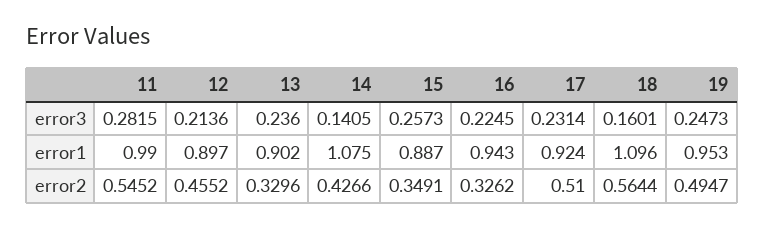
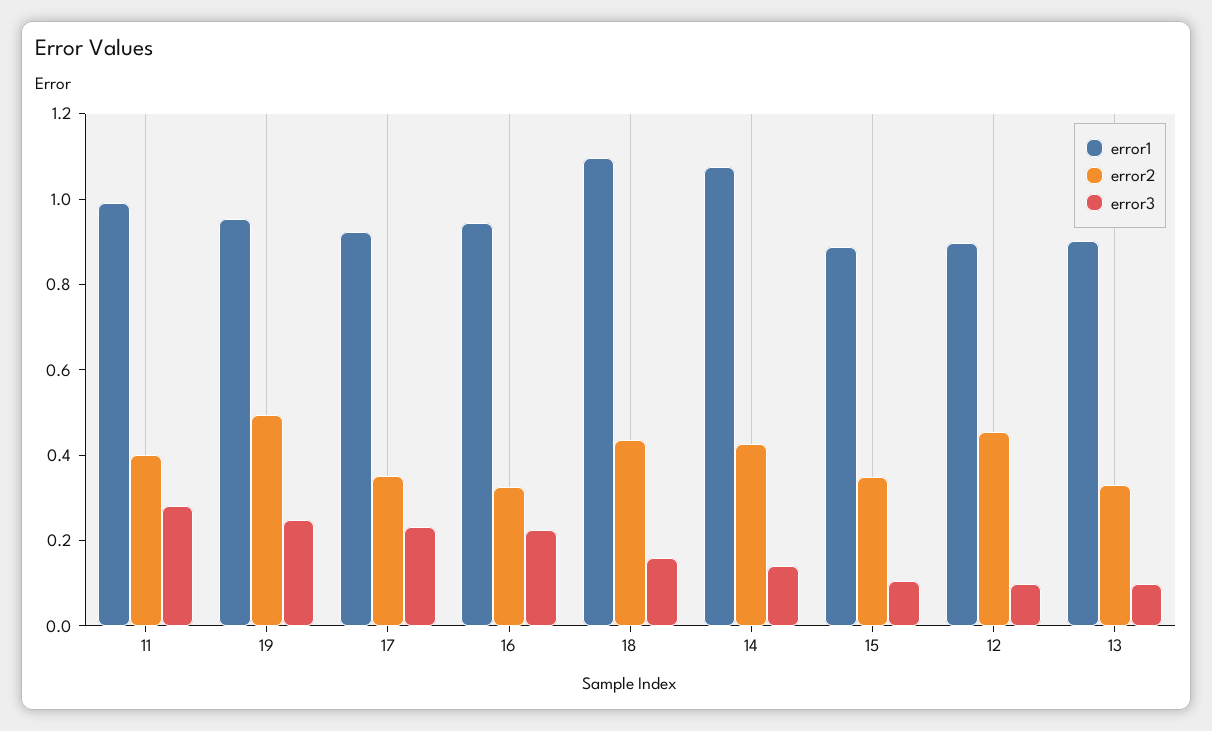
  {
    "error3": {
      "11": 0.2815,
-     "12": 0.2136,
+     "12": 0.1,
-     "13": 0.236,
+     "13": 0.1,
      "14": 0.1405,
-     "15": 0.2573,
+     "15": 0.1,
      "16": 0.2245,
      "17": 0.2314,
      "18": 0.1601,
      "19": 0.2473
    },
    "error1": {
      "11": 0.99,
      "12": 0.897,
      "13": 0.902,
      "14": 1.075,
      "15": 0.887,
      "16": 0.943,
      "17": 0.924,
      "18": 1.096,
      "19": 0.953
    },
    "error2": {
-     "11": 0.5452,
+     "11": 0.4,
      "12": 0.4552,
      "13": 0.3296,
      "14": 0.4266,
      "15": 0.3491,
      "16": 0.3262,
-     "17": 0.51,
+     "17": 0.35,
-     "18": 0.5644,
+     "18": 0.45,
      "19": 0.4947
    }
  }

